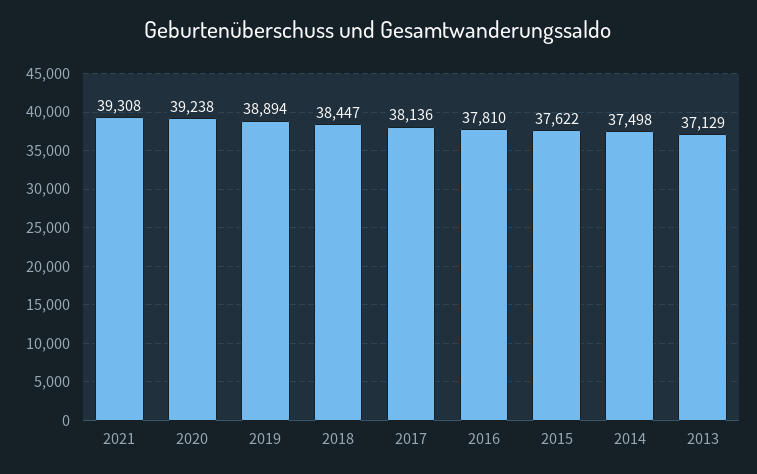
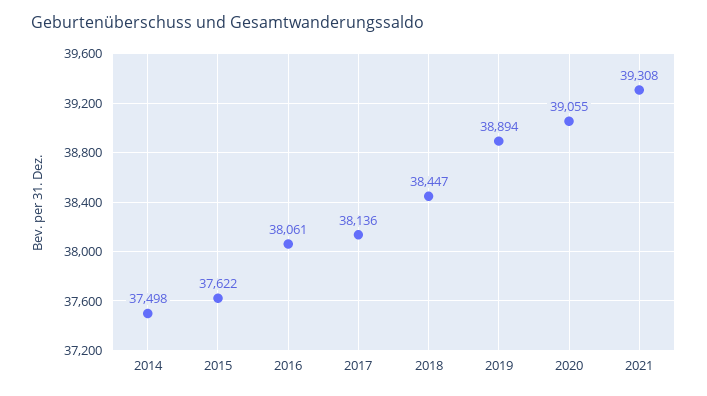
  {
    "2021": 39308,
-   "2020": 39238,
+   "2020": 39055,
    "2019": 38894,
    "2018": 38447,
    "2017": 38136,
-   "2016": 37810,
+   "2016": 38061,
    "2015": 37622,
-   "2014": 37498,
+   "2014": 37498
-   "2013": 37129
  }

